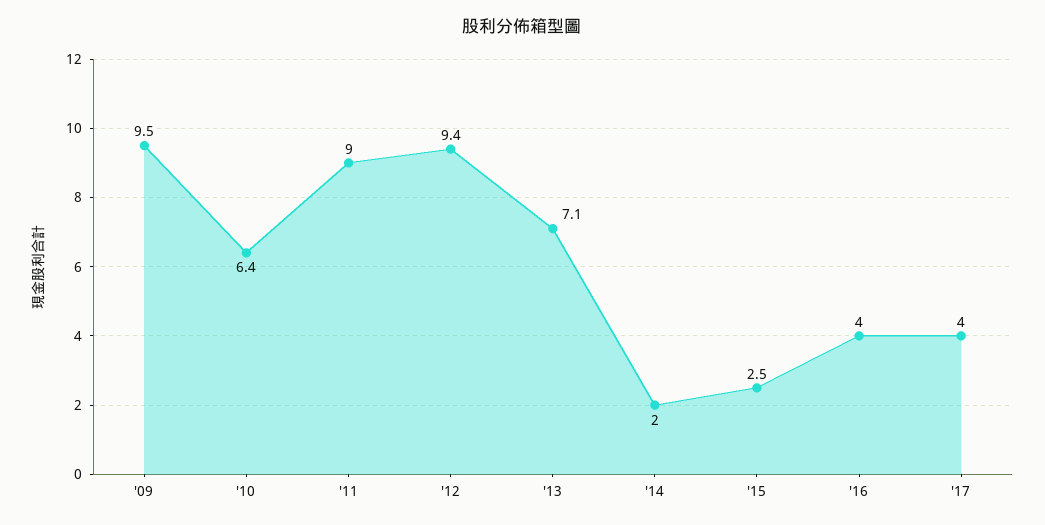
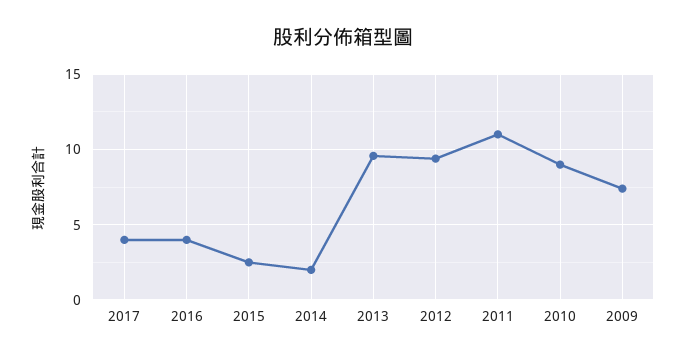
  {
-   "'09": 9.5,
+   "'09": 7.5,
-   "'10": 6.4,
+   "'10": 9,
-   "'11": 9,
+   "'11": 11,
    "'12": 9.4,
-   "'13": 7.1,
+   "'13": 9.5,
    "'14": 2,
    "'15": 2.5,
    "'16": 4,
    "'17": 4
  }

